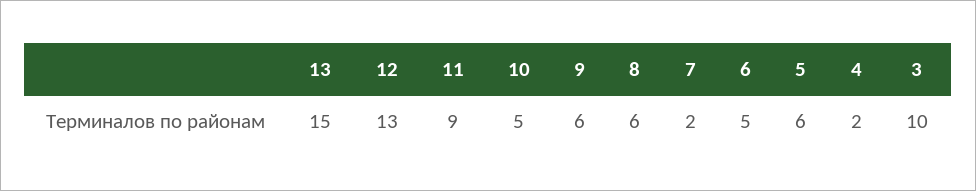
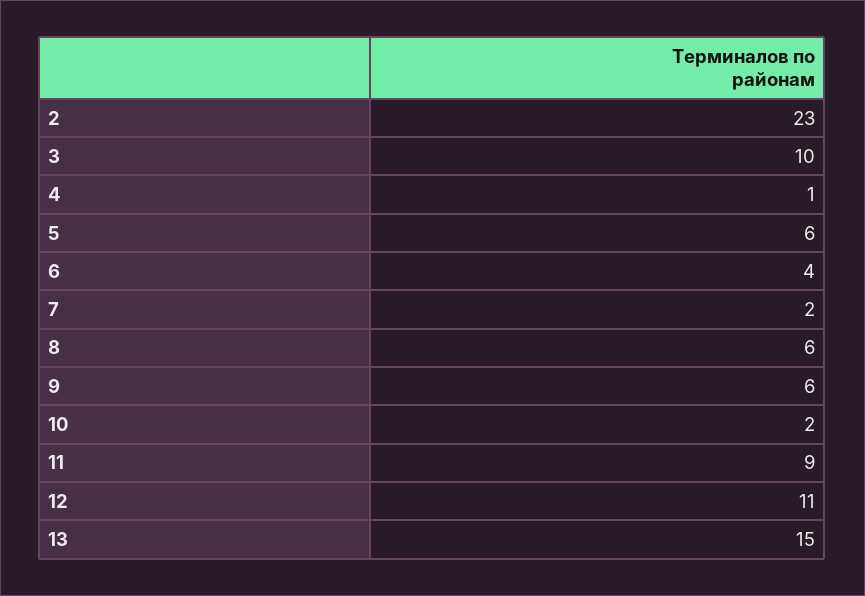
  {
    "13": 15,
-   "12": 13,
+   "12": 11,
    "11": 9,
-   "10": 5,
+   "10": 2,
    "9": 6,
    "8": 6,
    "7": 2,
-   "6": 5,
+   "6": 4,
    "5": 6,
-   "4": 2,
+   "4": 1,
-   "3": 10
+   "3": 10,
+   "2": 23
  }

